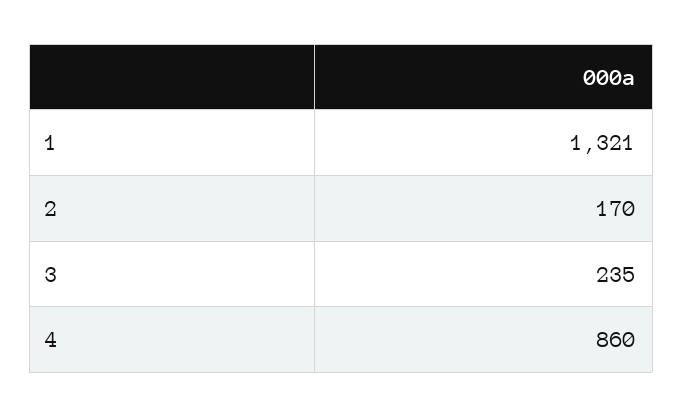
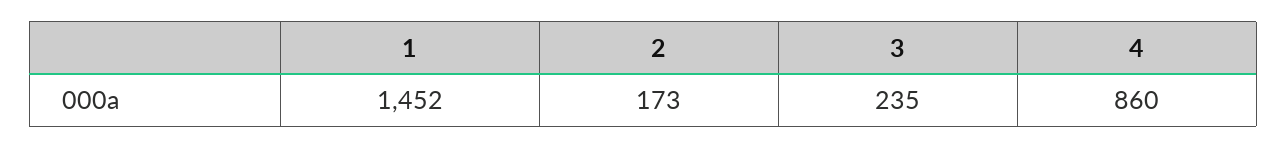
  {
-   "1": 1321,
+   "1": 1452,
-   "2": 170,
+   "2": 173,
    "3": 235,
    "4": 860
  }

